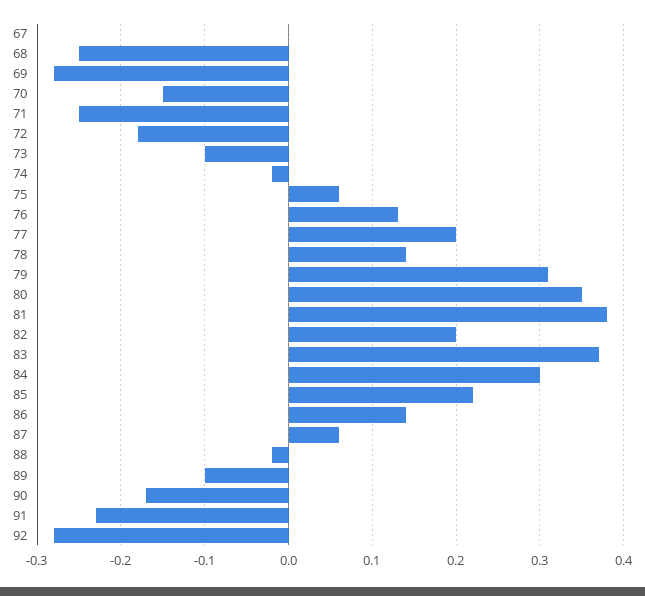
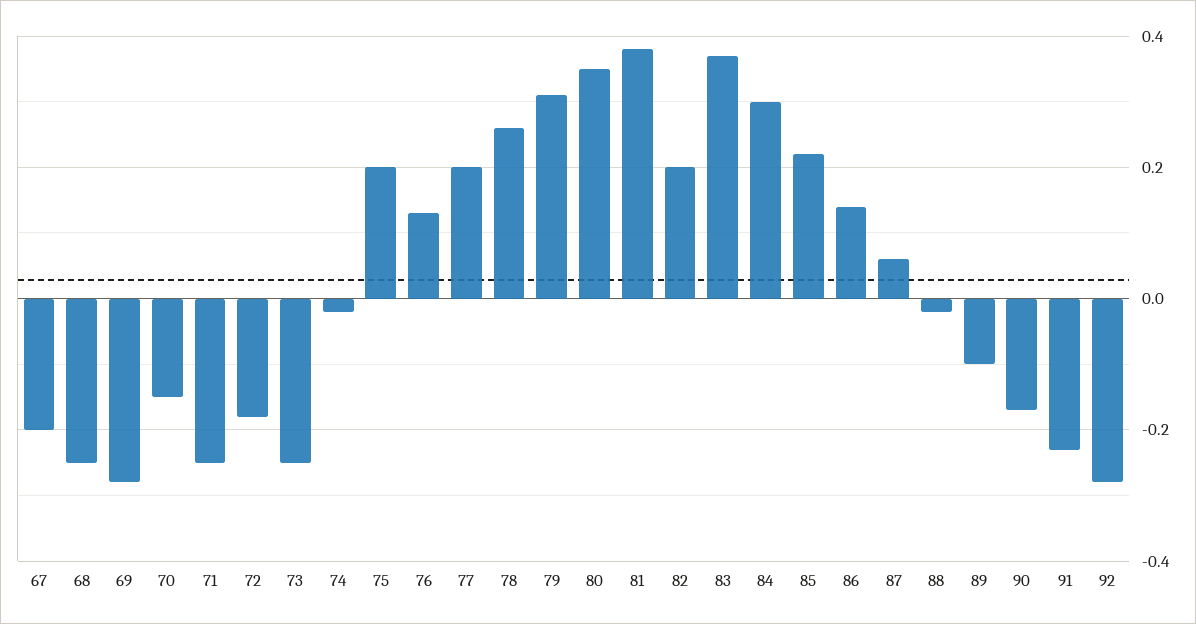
  {
-   "67": 0,
+   "67": -0.2,
    "68": -0.25,
    "69": -0.28,
    "70": -0.15,
    "71": -0.25,
    "72": -0.18,
-   "73": -0.1,
+   "73": -0.25,
    "74": -0.02,
-   "75": 0.06,
+   "75": 0.2,
    "76": 0.13,
    "77": 0.2,
-   "78": 0.14,
+   "78": 0.25,
    "79": 0.31,
    "80": 0.35,
    "81": 0.38,
    "82": 0.2,
    "83": 0.37,
    "84": 0.3,
    "85": 0.22,
    "86": 0.14,
    "87": 0.06,
    "88": -0.02,
    "89": -0.1,
    "90": -0.17,
    "91": -0.23,
    "92": -0.28
  }

